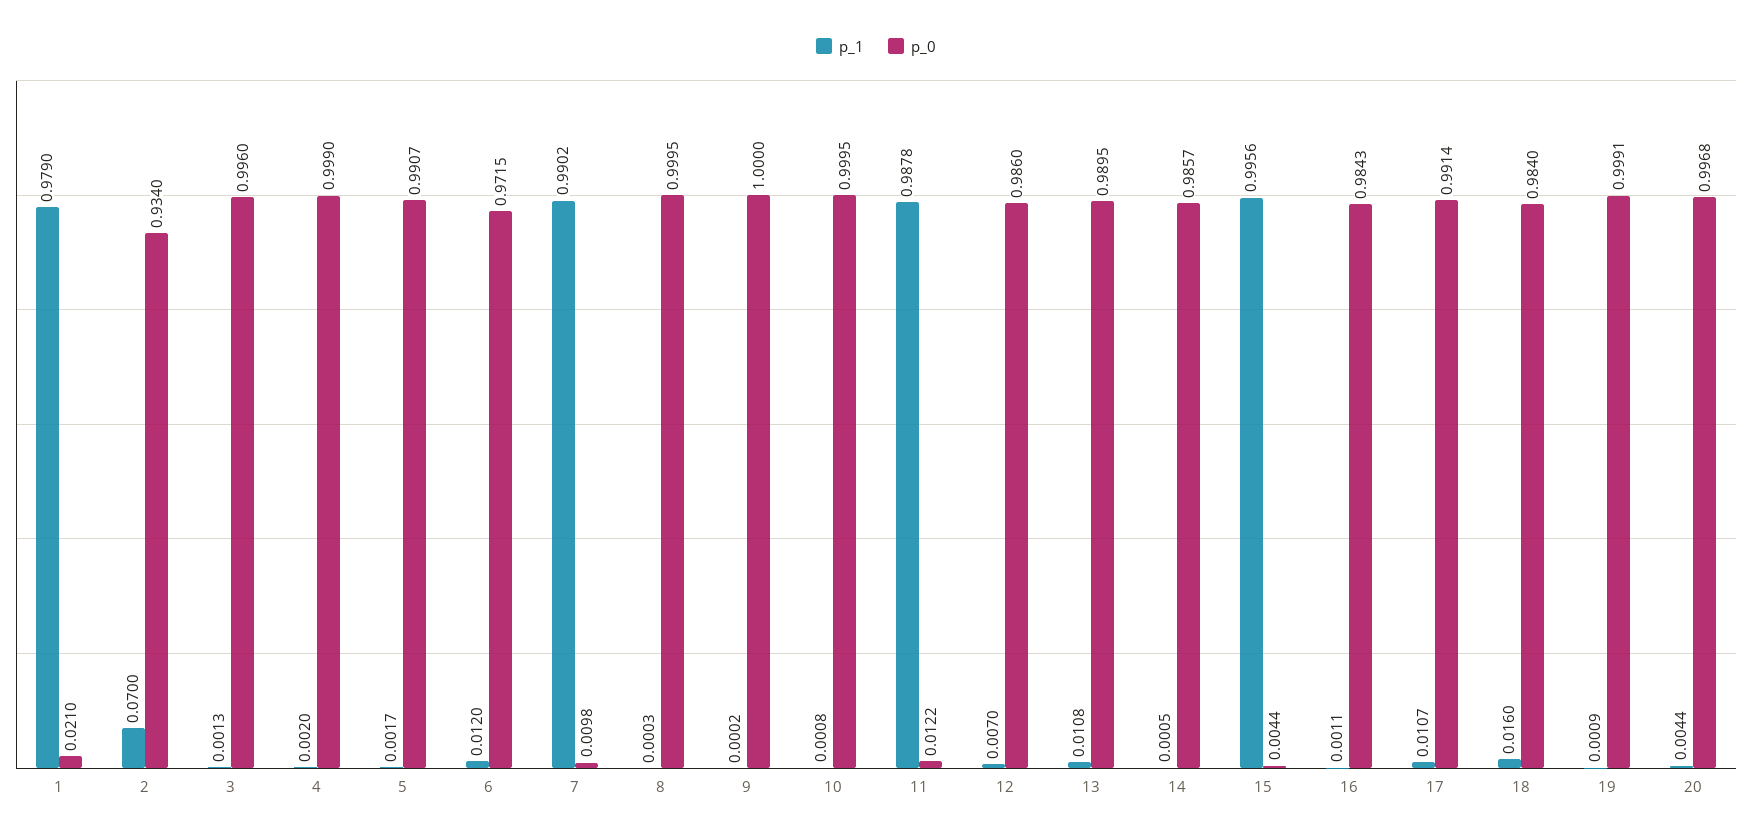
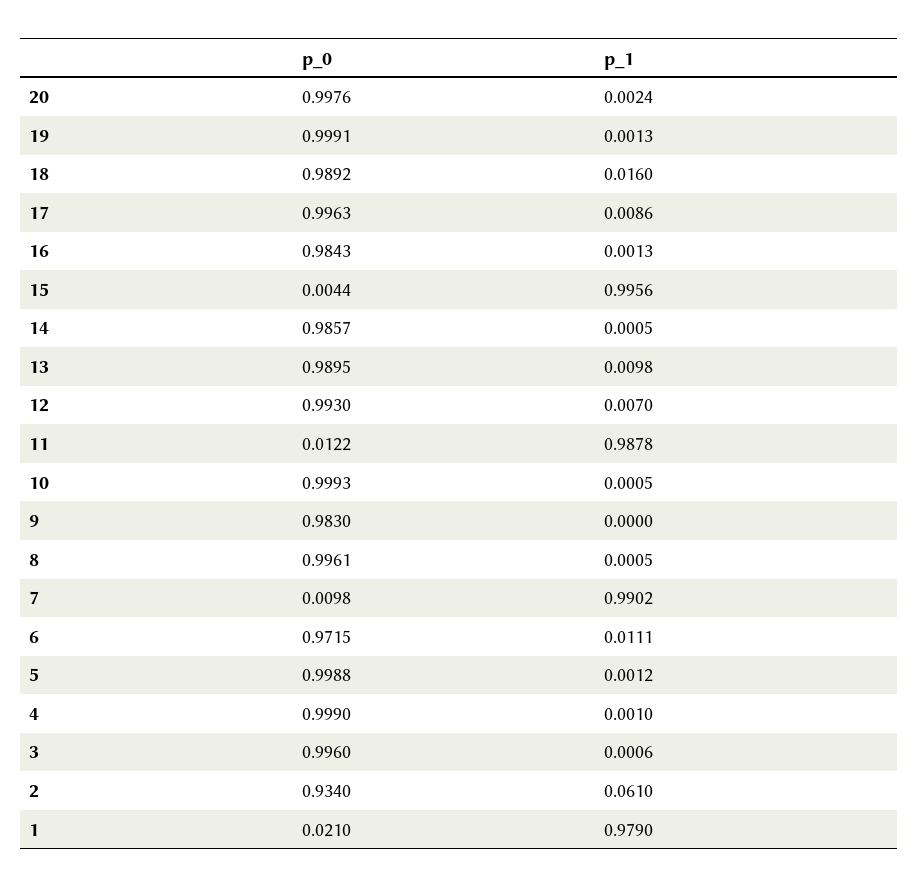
  {
    "p_1": {
      "1": 0.979,
-     "2": 0.07,
+     "2": 0.061,
-     "3": 0.0013,
+     "3": 0.0006,
-     "4": 0.002,
+     "4": 0.001,
-     "5": 0.0017,
+     "5": 0.0012,
-     "6": 0.012,
+     "6": 0.0111,
      "7": 0.9902,
-     "8": 0.0003,
+     "8": 0.0005,
-     "9": 0.0002,
+     "9": 0,
-     "10": 0.0008,
+     "10": 0.0005,
      "11": 0.9878,
      "12": 0.007,
-     "13": 0.0108,
+     "13": 0.0098,
      "14": 0.0005,
      "15": 0.9956,
-     "16": 0.0011,
+     "16": 0.0013,
-     "17": 0.0107,
+     "17": 0.0086,
      "18": 0.016,
-     "19": 0.0009,
+     "19": 0.0013,
-     "20": 0.0044
+     "20": 0.0024
    },
    "p_0": {
      "1": 0.021,
      "2": 0.934,
      "3": 0.996,
      "4": 0.999,
-     "5": 0.9907,
+     "5": 0.9988,
      "6": 0.9715,
      "7": 0.0098,
-     "8": 0.9995,
+     "8": 0.9961,
-     "9": 1,
+     "9": 0.983,
-     "10": 0.9995,
+     "10": 0.9993,
      "11": 0.0122,
-     "12": 0.986,
+     "12": 0.993,
      "13": 0.9895,
      "14": 0.9857,
      "15": 0.0044,
      "16": 0.9843,
-     "17": 0.9914,
+     "17": 0.9963,
-     "18": 0.984,
+     "18": 0.9892,
      "19": 0.9991,
-     "20": 0.9968
+     "20": 0.9976
    }
  }

